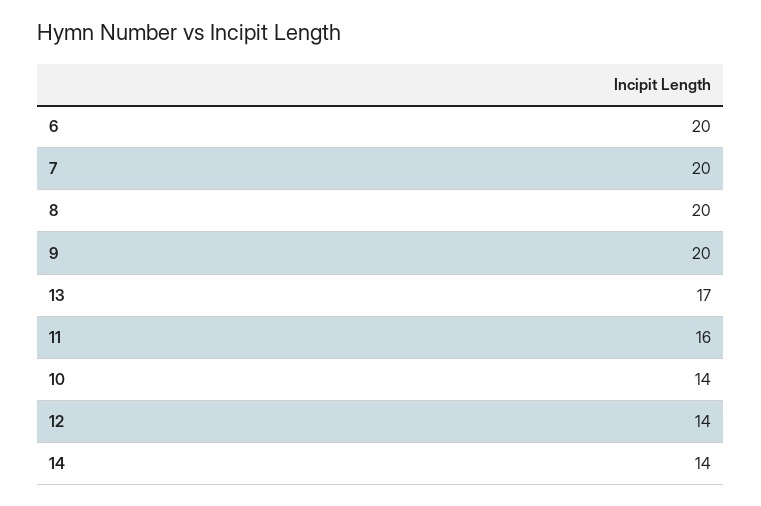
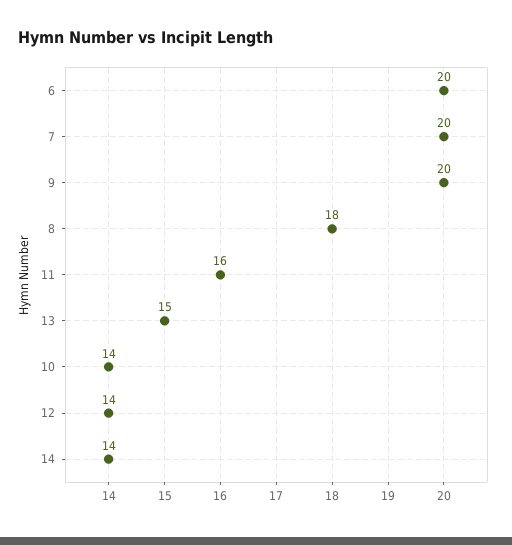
  {
    "6": 20,
    "7": 20,
-   "8": 20,
+   "8": 18,
    "9": 20,
-   "13": 17,
+   "13": 15,
    "11": 16,
    "10": 14,
    "12": 14,
    "14": 14
  }

